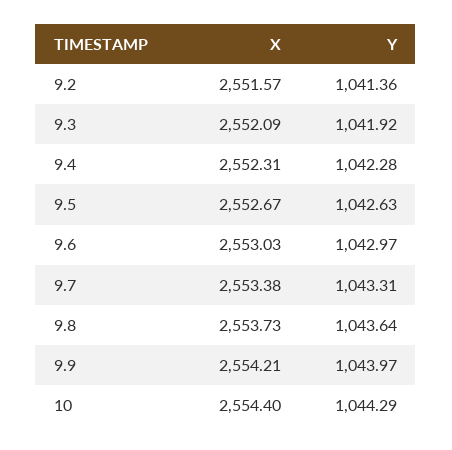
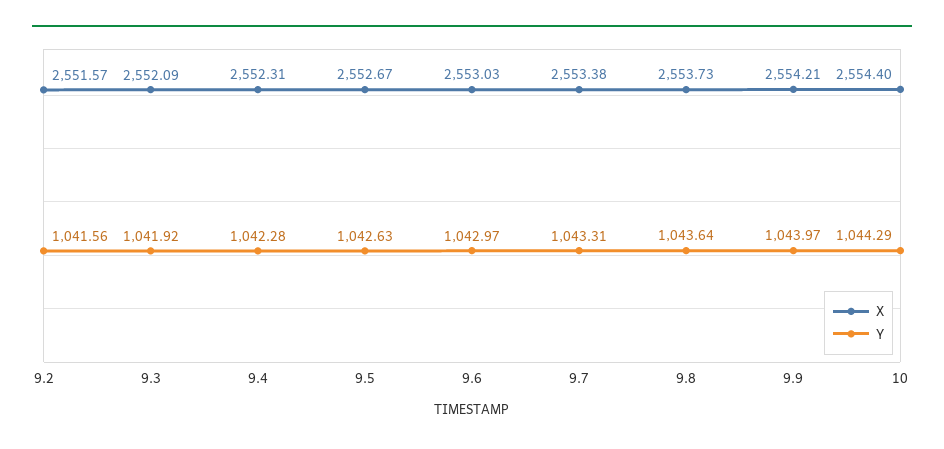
  {
    "X": {
      "9.2": 2551.57,
      "9.3": 2552.09,
      "9.4": 2552.31,
      "9.5": 2552.67,
      "9.6": 2553.03,
      "9.7": 2553.38,
      "9.8": 2553.73,
      "9.9": 2554.21,
      "10": 2554.4
    },
    "Y": {
-     "9.2": 1041.36,
+     "9.2": 1041.56,
      "9.3": 1041.92,
      "9.4": 1042.28,
      "9.5": 1042.63,
      "9.6": 1042.97,
      "9.7": 1043.31,
      "9.8": 1043.64,
      "9.9": 1043.97,
      "10": 1044.29
    }
  }

